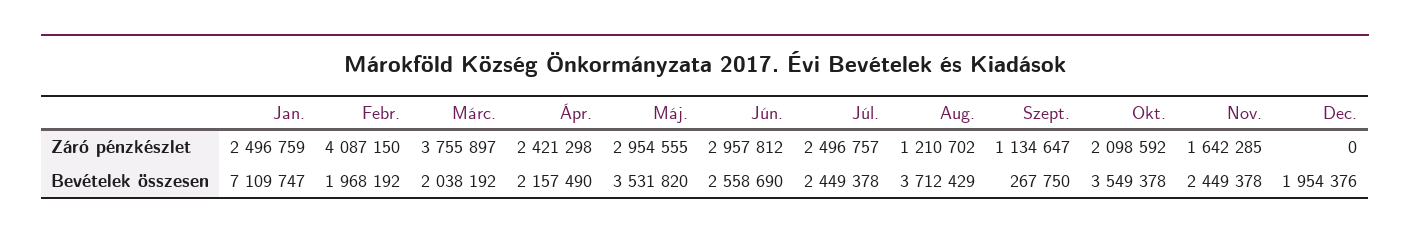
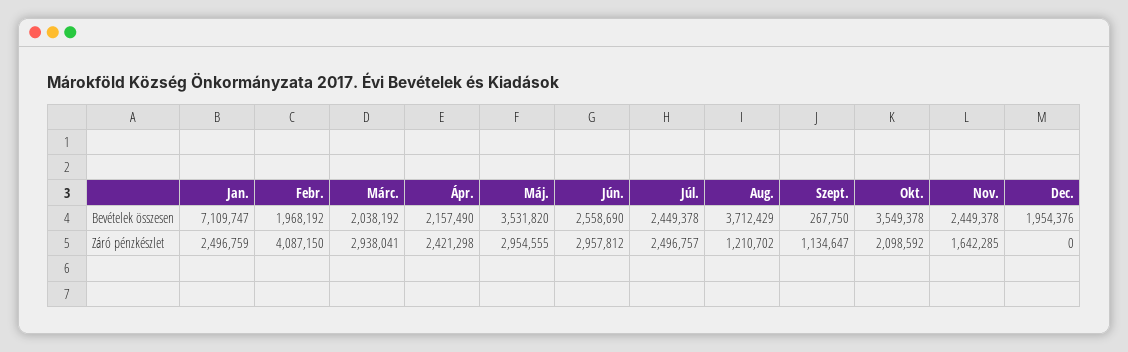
  {
    "Jan.": {
      "Záró pénzkészlet": 2496759,
      "Bevételek összesen": 7109747
    },
    "Febr.": {
      "Záró pénzkészlet": 4087150,
      "Bevételek összesen": 1968192
    },
    "Márc.": {
-     "Záró pénzkészlet": 3755897,
+     "Záró pénzkészlet": 2938041,
      "Bevételek összesen": 2038192
    },
    "Ápr.": {
      "Záró pénzkészlet": 2421298,
      "Bevételek összesen": 2157490
    },
    "Máj.": {
      "Záró pénzkészlet": 2954555,
      "Bevételek összesen": 3531820
    },
    "Jún.": {
      "Záró pénzkészlet": 2957812,
      "Bevételek összesen": 2558690
    },
    "Júl.": {
      "Záró pénzkészlet": 2496757,
      "Bevételek összesen": 2449378
    },
    "Aug.": {
      "Záró pénzkészlet": 1210702,
      "Bevételek összesen": 3712429
    },
    "Szept.": {
      "Záró pénzkészlet": 1134647,
      "Bevételek összesen": 267750
    },
    "Okt.": {
      "Záró pénzkészlet": 2098592,
      "Bevételek összesen": 3549378
    },
    "Nov.": {
      "Záró pénzkészlet": 1642285,
      "Bevételek összesen": 2449378
    },
    "Dec.": {
      "Záró pénzkészlet": 0,
      "Bevételek összesen": 1954376
    }
  }

